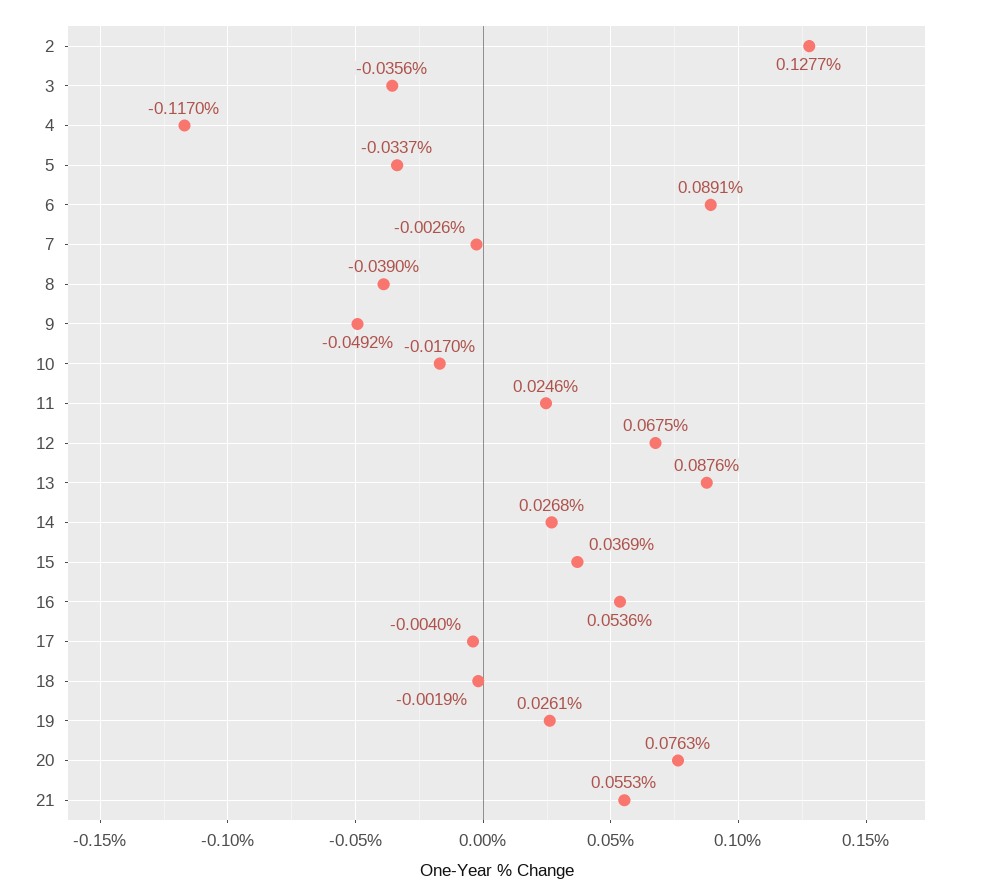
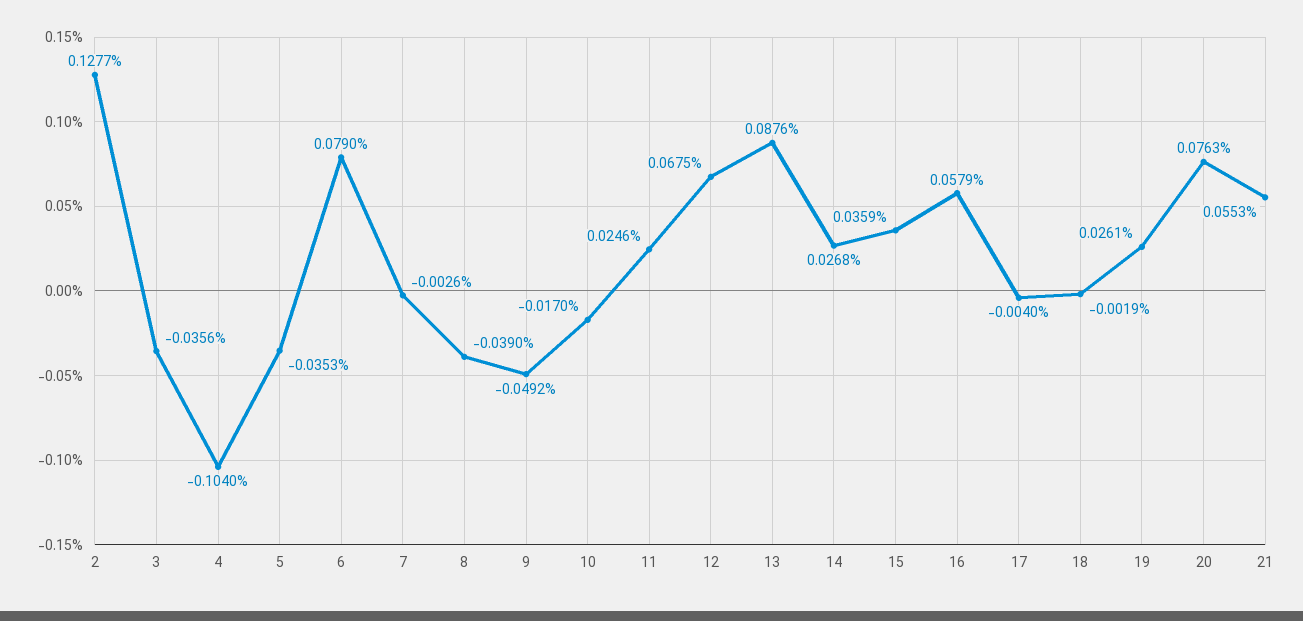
  {
    "2": 0.1277,
    "3": -0.0356,
-   "4": -0.117,
+   "4": -0.104,
-   "5": -0.0337,
+   "5": -0.0353,
-   "6": 0.0891,
+   "6": 0.079,
    "7": -0.0026,
    "8": -0.039,
    "9": -0.0492,
    "10": -0.017,
    "11": 0.0246,
    "12": 0.0675,
    "13": 0.0876,
    "14": 0.0268,
-   "15": 0.0369,
+   "15": 0.0359,
-   "16": 0.0536,
+   "16": 0.0579,
    "17": -0.004,
    "18": -0.0019,
    "19": 0.0261,
    "20": 0.0763,
    "21": 0.0553
  }

